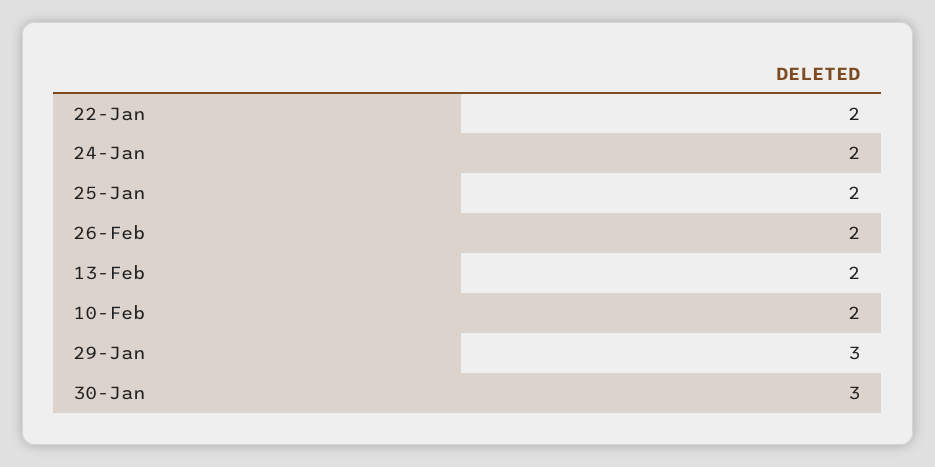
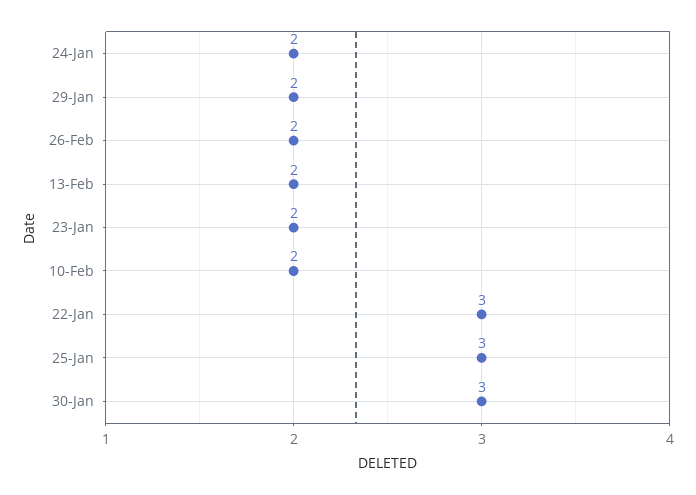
  {
-   "22-Jan": 2,
+   "22-Jan": 3,
    "24-Jan": 2,
-   "25-Jan": 2,
+   "25-Jan": 3,
    "26-Feb": 2,
    "13-Feb": 2,
    "10-Feb": 2,
-   "29-Jan": 3,
+   "29-Jan": 2,
-   "30-Jan": 3
+   "30-Jan": 3,
+   "23-Jan": 2
  }

